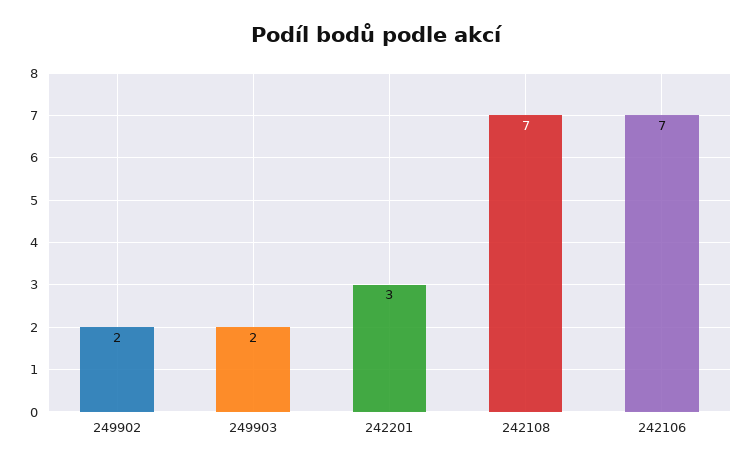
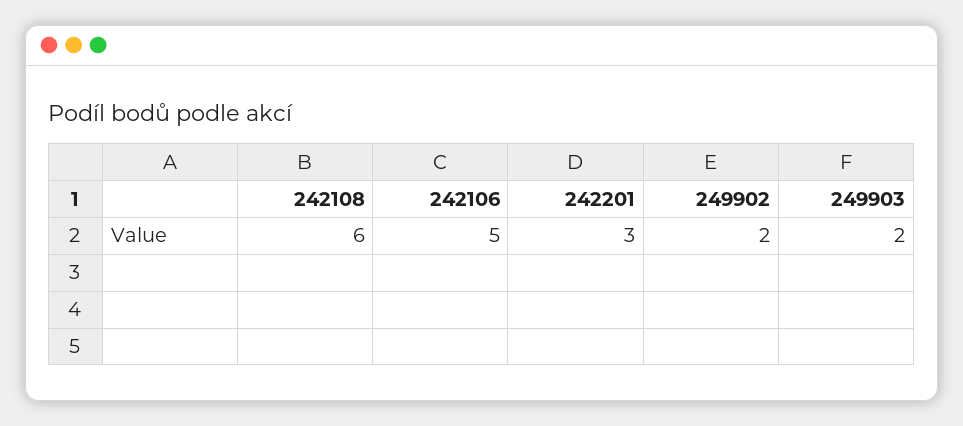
  {
    "249902": 2,
    "249903": 2,
    "242201": 3,
-   "242108": 7,
+   "242108": 6,
-   "242106": 7
+   "242106": 5
  }

